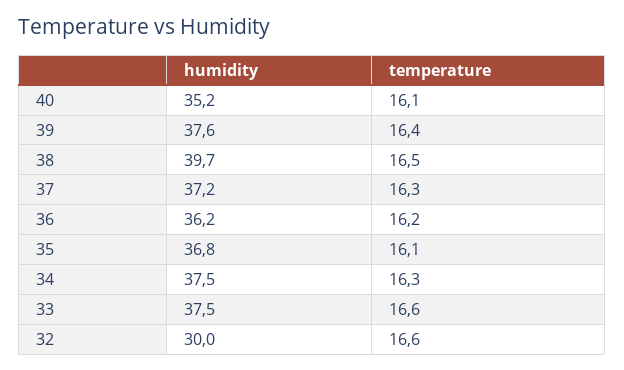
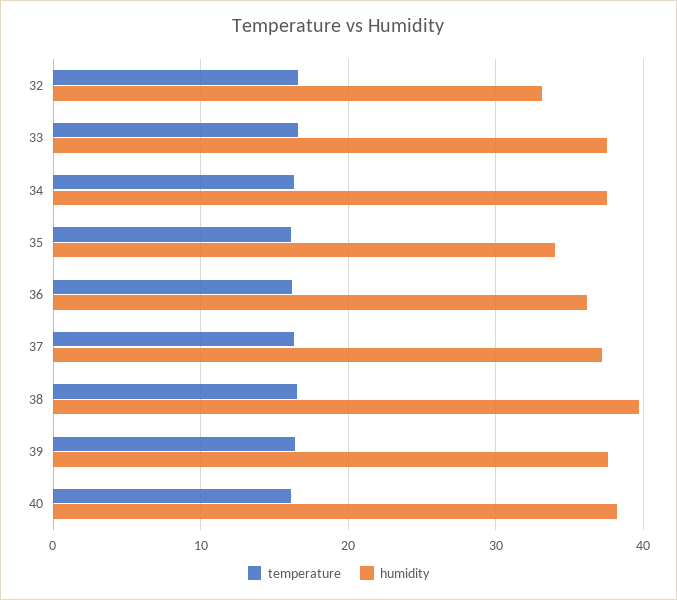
  {
    "humidity": {
-     "40": 35.2,
+     "40": 38,
      "39": 37.6,
      "38": 39.7,
      "37": 37.2,
      "36": 36.2,
-     "35": 36.8,
+     "35": 34,
      "34": 37.5,
      "33": 37.5,
-     "32": 30
+     "32": 33
    },
    "temperature": {
      "40": 16.1,
      "39": 16.4,
      "38": 16.5,
      "37": 16.3,
      "36": 16.2,
      "35": 16.1,
      "34": 16.3,
      "33": 16.6,
      "32": 16.6
    }
  }

